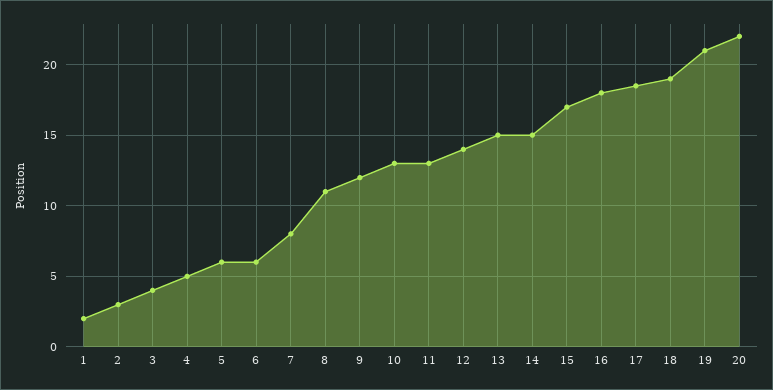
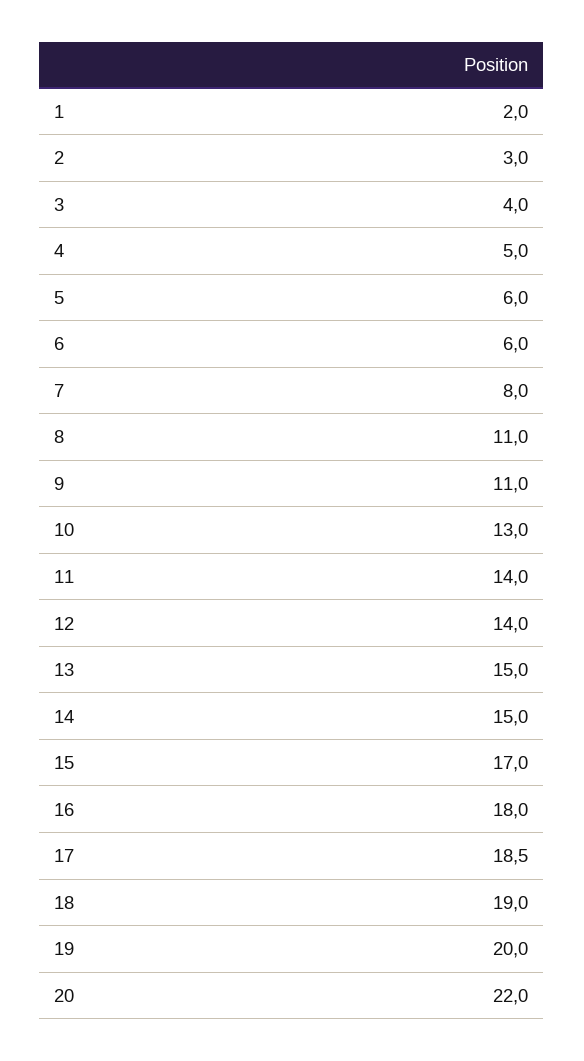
  {
    "1": 2,
    "2": 3,
    "3": 4,
    "4": 5,
    "5": 6,
    "6": 6,
    "7": 8,
    "8": 11,
-   "9": 12,
+   "9": 11,
    "10": 13,
-   "11": 13,
+   "11": 14,
    "12": 14,
    "13": 15,
    "14": 15,
    "15": 17,
    "16": 18,
    "17": 18.5,
    "18": 19,
-   "19": 21,
+   "19": 20,
    "20": 22
  }

